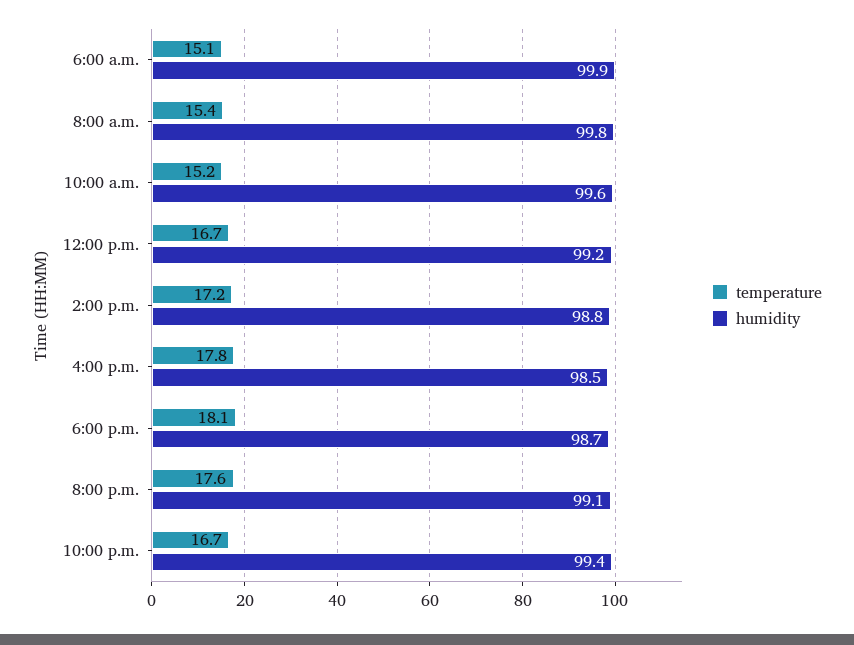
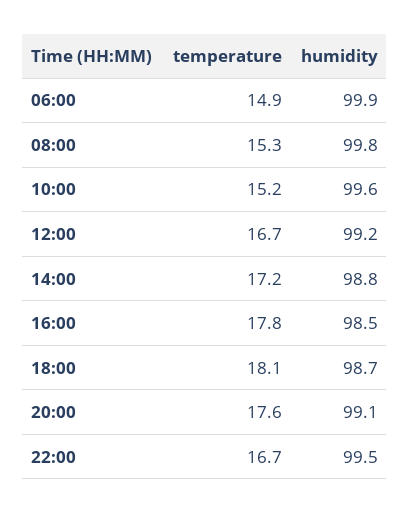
  {
    "temperature": {
-     "6:00 a.m.": 15.1,
+     "6:00 a.m.": 14.9,
-     "8:00 a.m.": 15.4,
+     "8:00 a.m.": 15.3,
      "10:00 a.m.": 15.2,
      "12:00 p.m.": 16.7,
      "2:00 p.m.": 17.2,
      "4:00 p.m.": 17.8,
      "6:00 p.m.": 18.1,
      "8:00 p.m.": 17.6,
      "10:00 p.m.": 16.7
    },
    "humidity": {
      "6:00 a.m.": 99.9,
      "8:00 a.m.": 99.8,
      "10:00 a.m.": 99.6,
      "12:00 p.m.": 99.2,
      "2:00 p.m.": 98.8,
      "4:00 p.m.": 98.5,
      "6:00 p.m.": 98.7,
      "8:00 p.m.": 99.1,
-     "10:00 p.m.": 99.4
+     "10:00 p.m.": 99.5
    }
  }

